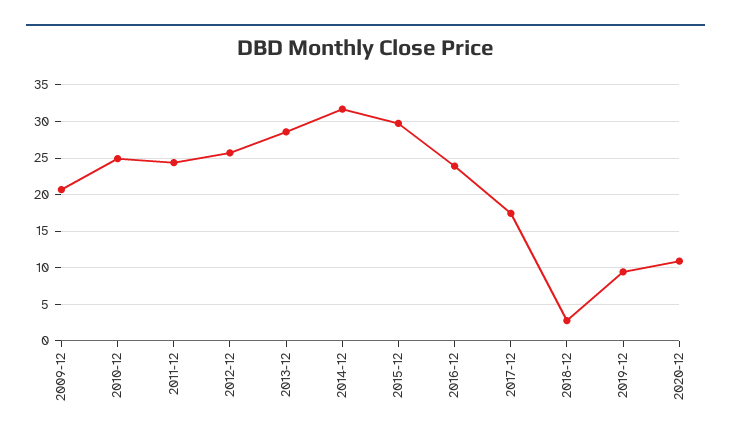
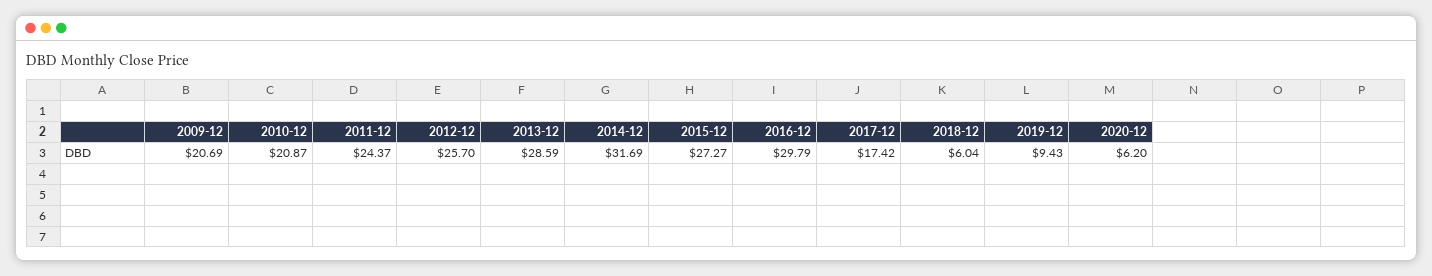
  {
    "2009-12": 20.69,
-   "2010-12": 25,
+   "2010-12": 20.87,
    "2011-12": 24.37,
    "2012-12": 25.7,
    "2013-12": 28.59,
    "2014-12": 31.69,
-   "2015-12": 30,
+   "2015-12": 27.27,
-   "2016-12": 24,
+   "2016-12": 29.79,
    "2017-12": 17.42,
-   "2018-12": 3,
+   "2018-12": 6.04,
    "2019-12": 9.43,
-   "2020-12": 11
+   "2020-12": 6.2
  }

